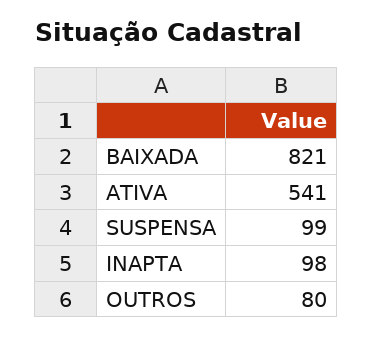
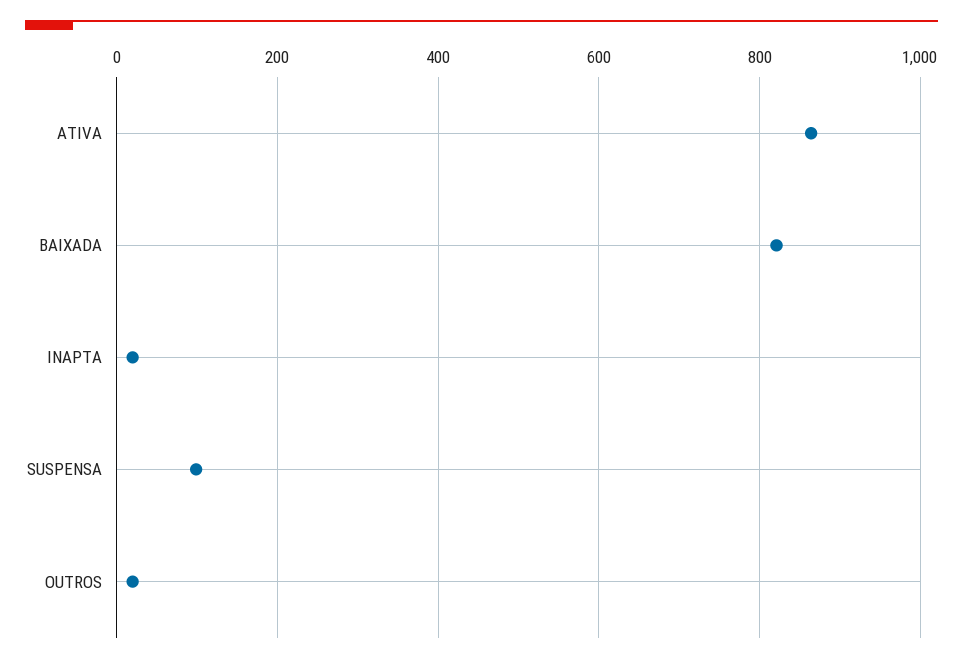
  {
    "BAIXADA": 821,
-   "ATIVA": 541,
+   "ATIVA": 860,
    "SUSPENSA": 99,
-   "INAPTA": 98,
+   "INAPTA": 20,
-   "OUTROS": 80
+   "OUTROS": 20
  }

